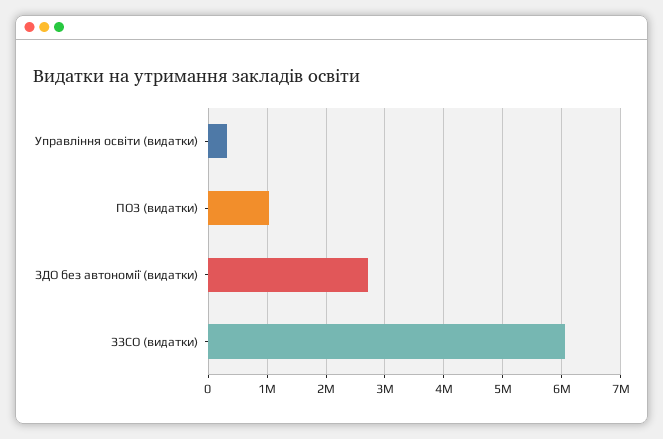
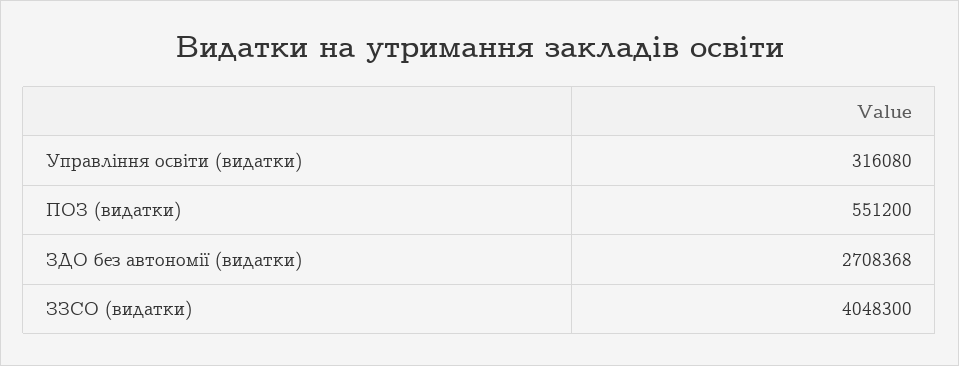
  {
    "Управління освіти (видатки)": 316080,
-   "ПОЗ (видатки)": 1000000,
+   "ПОЗ (видатки)": 551200,
    "ЗДО без автономії (видатки)": 2708368,
-   "ЗЗСО (видатки)": 6000000
+   "ЗЗСО (видатки)": 4048300
  }

